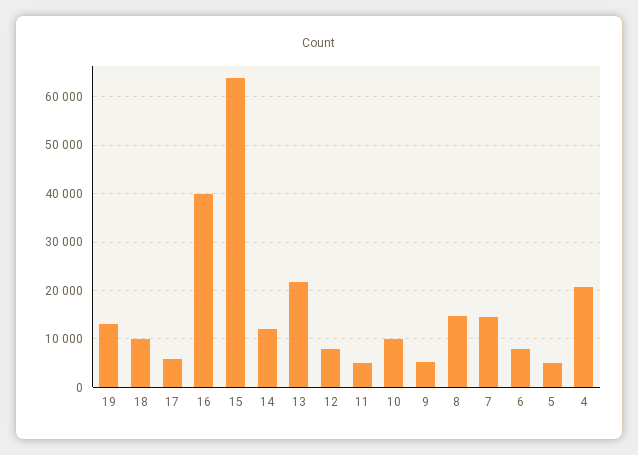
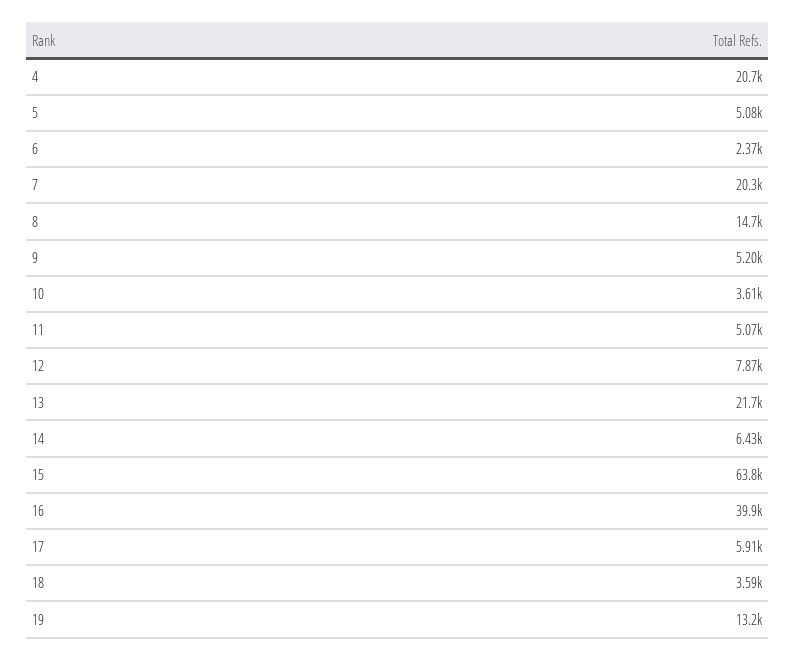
  {
    "19": 13200,
-   "18": 10000,
+   "18": 3590,
    "17": 5910,
    "16": 39900,
    "15": 63800,
-   "14": 12000,
+   "14": 6430,
    "13": 21700,
    "12": 7870,
    "11": 5070,
-   "10": 10000,
+   "10": 3610,
    "9": 5200,
    "8": 14700,
-   "7": 14000,
+   "7": 20300,
-   "6": 8000,
+   "6": 2370,
    "5": 5080,
    "4": 20700
  }

